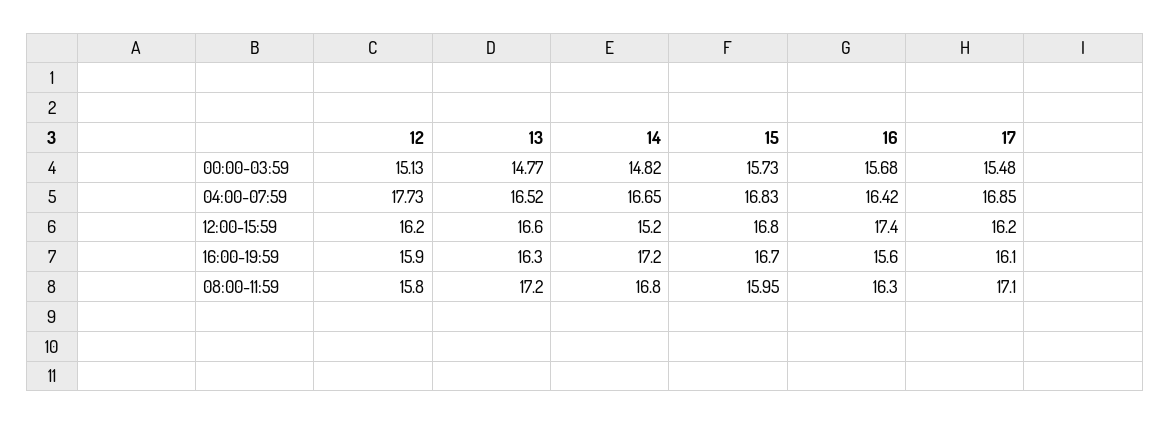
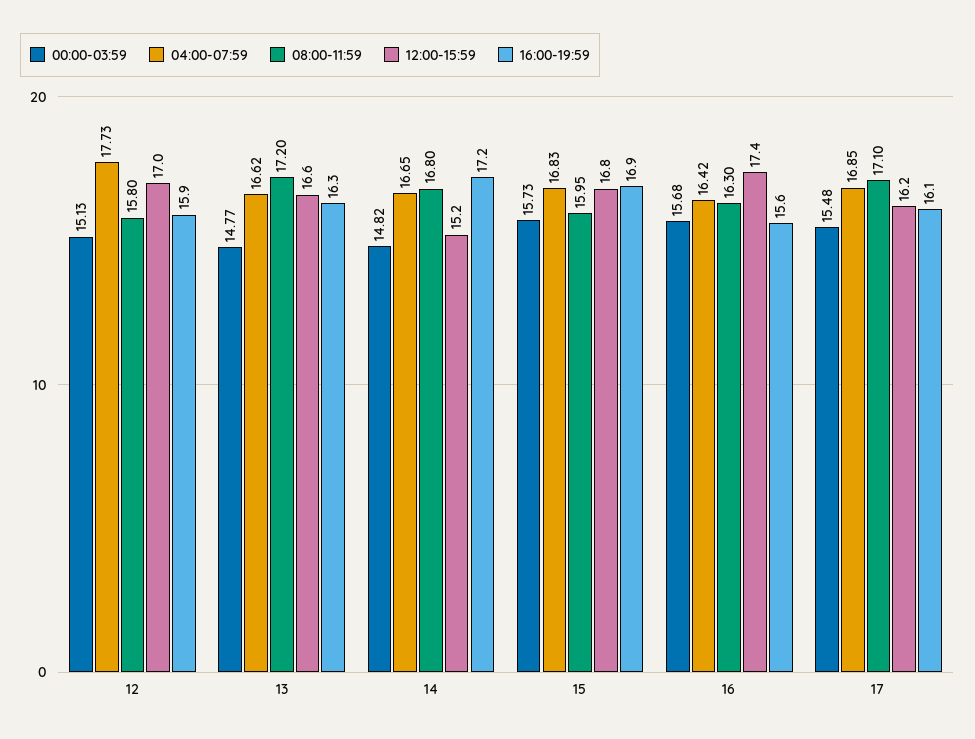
  {
    "00:00-03:59": {
      "12": 15.13,
      "13": 14.77,
      "14": 14.82,
      "15": 15.73,
      "16": 15.68,
      "17": 15.48
    },
    "04:00-07:59": {
      "12": 17.73,
-     "13": 16.52,
+     "13": 16.62,
      "14": 16.65,
      "15": 16.83,
      "16": 16.42,
      "17": 16.85
    },
    "12:00-15:59": {
-     "12": 16.2,
+     "12": 17,
      "13": 16.6,
      "14": 15.2,
      "15": 16.8,
      "16": 17.4,
      "17": 16.2
    },
    "16:00-19:59": {
      "12": 15.9,
      "13": 16.3,
      "14": 17.2,
-     "15": 16.7,
+     "15": 16.9,
      "16": 15.6,
      "17": 16.1
    },
    "08:00-11:59": {
      "12": 15.8,
      "13": 17.2,
      "14": 16.8,
      "15": 15.95,
      "16": 16.3,
      "17": 17.1
    }
  }

